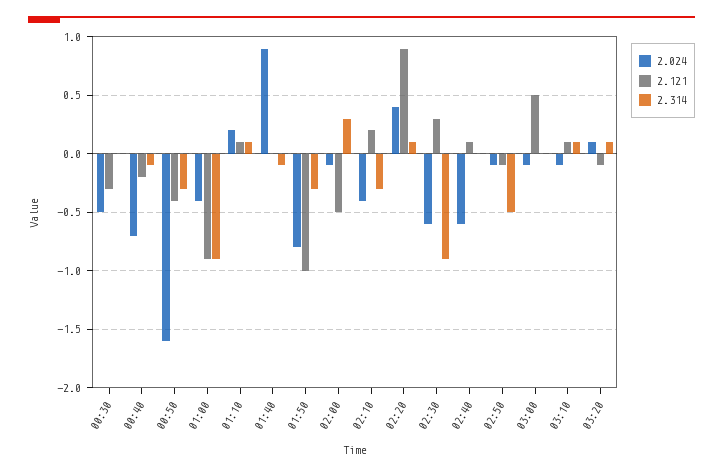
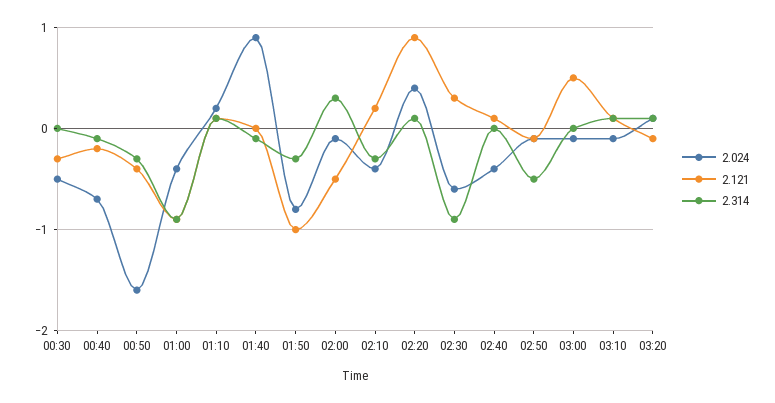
  {
    "2.024": {
      "00:30": -0.5,
      "00:40": -0.7,
      "00:50": -1.6,
      "01:00": -0.4,
      "01:10": 0.2,
      "01:40": 0.9,
      "01:50": -0.8,
      "02:00": -0.1,
      "02:10": -0.4,
      "02:20": 0.4,
      "02:30": -0.6,
-     "02:40": -0.6,
+     "02:40": -0.4,
      "02:50": -0.1,
      "03:00": -0.1,
      "03:10": -0.1,
      "03:20": 0.1
    },
    "2.121": {
      "00:30": -0.3,
      "00:40": -0.2,
      "00:50": -0.4,
      "01:00": -0.9,
      "01:10": 0.1,
      "01:40": 0,
      "01:50": -1,
      "02:00": -0.5,
      "02:10": 0.2,
      "02:20": 0.9,
      "02:30": 0.3,
      "02:40": 0.1,
      "02:50": -0.1,
      "03:00": 0.5,
      "03:10": 0.1,
      "03:20": -0.1
    },
    "2.314": {
      "00:30": 0,
      "00:40": -0.1,
      "00:50": -0.3,
      "01:00": -0.9,
      "01:10": 0.1,
      "01:40": -0.1,
      "01:50": -0.3,
      "02:00": 0.3,
      "02:10": -0.3,
      "02:20": 0.1,
      "02:30": -0.9,
      "02:40": 0,
      "02:50": -0.5,
      "03:00": 0,
      "03:10": 0.1,
      "03:20": 0.1
    }
  }

